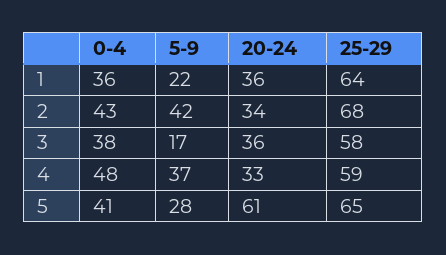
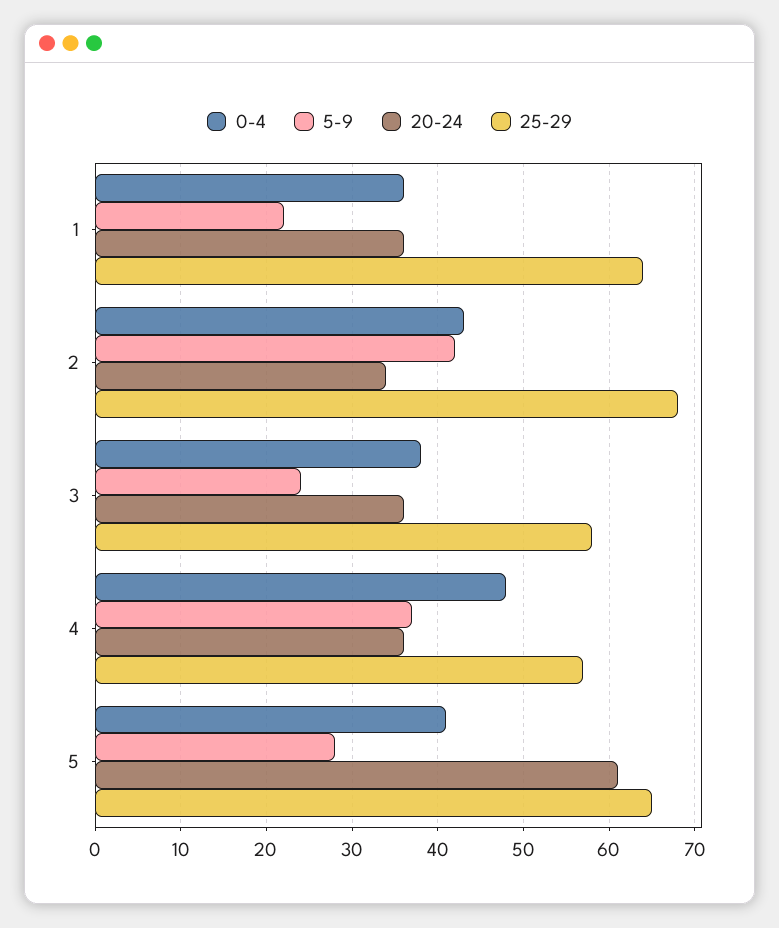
  {
    "0-4": {
      "1": 36,
      "2": 43,
      "3": 38,
      "4": 48,
      "5": 41
    },
    "5-9": {
      "1": 22,
      "2": 42,
-     "3": 17,
+     "3": 24,
      "4": 37,
      "5": 28
    },
    "20-24": {
      "1": 36,
      "2": 34,
      "3": 36,
-     "4": 33,
+     "4": 36,
      "5": 61
    },
    "25-29": {
      "1": 64,
      "2": 68,
      "3": 58,
-     "4": 59,
+     "4": 57,
      "5": 65
    }
  }

